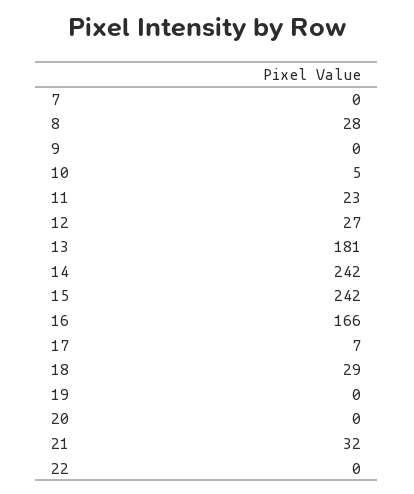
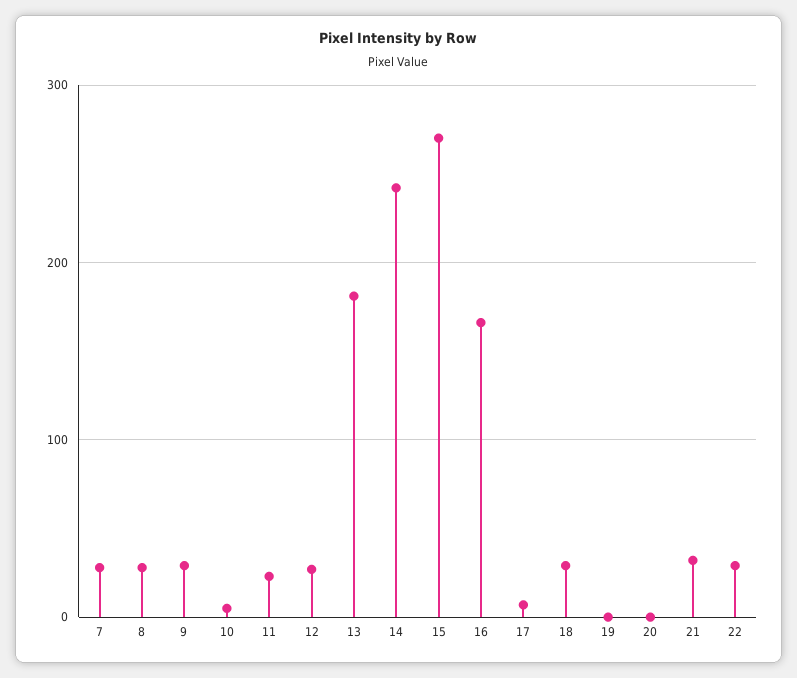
  {
-   "7": 0,
+   "7": 30,
    "8": 28,
-   "9": 0,
+   "9": 30,
    "10": 5,
    "11": 23,
    "12": 27,
    "13": 181,
    "14": 242,
-   "15": 242,
+   "15": 270,
    "16": 166,
    "17": 7,
    "18": 29,
    "19": 0,
    "20": 0,
    "21": 32,
-   "22": 0
+   "22": 30
  }

